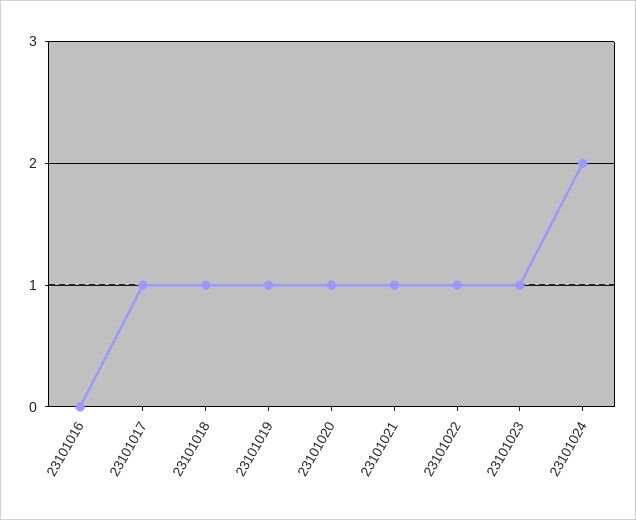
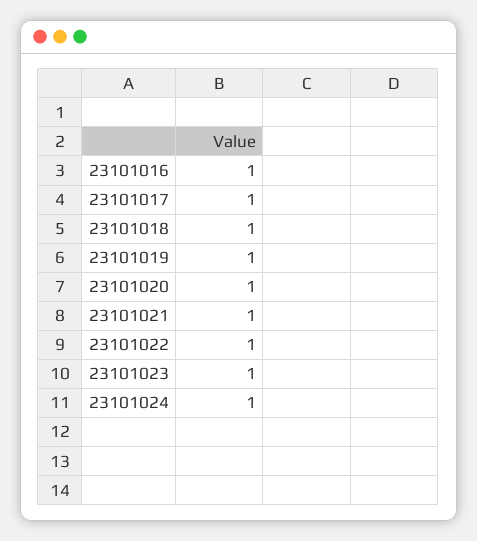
  {
-   "23101016": 0,
+   "23101016": 1,
    "23101017": 1,
    "23101018": 1,
    "23101019": 1,
    "23101020": 1,
    "23101021": 1,
    "23101022": 1,
    "23101023": 1,
-   "23101024": 2
+   "23101024": 1
  }

